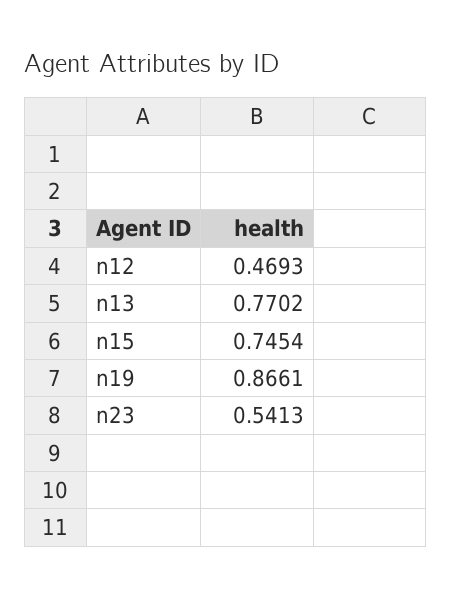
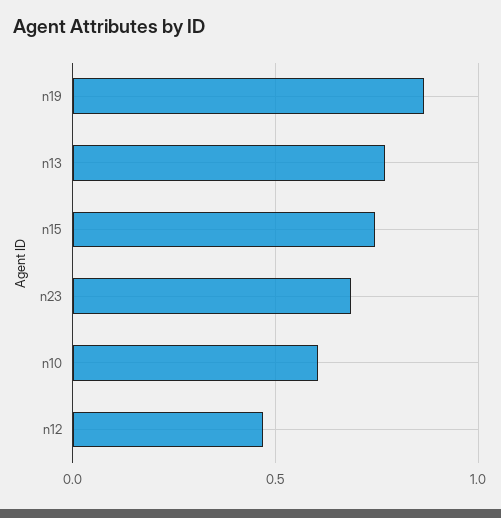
  {
    "n12": 0.4693,
    "n13": 0.7702,
    "n15": 0.7454,
    "n19": 0.8661,
-   "n23": 0.5413
+   "n23": 0.7,
+   "n10": 0.6
  }

